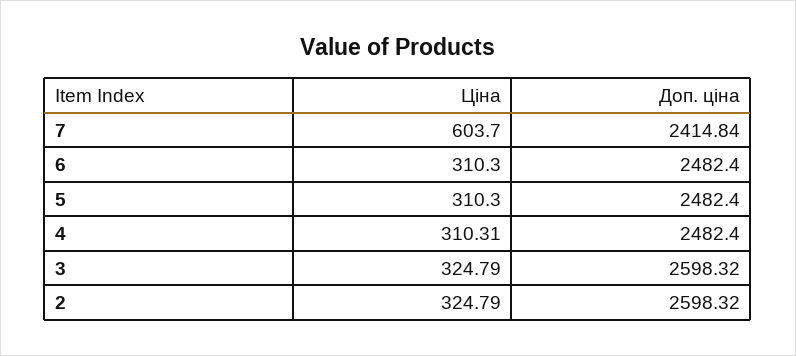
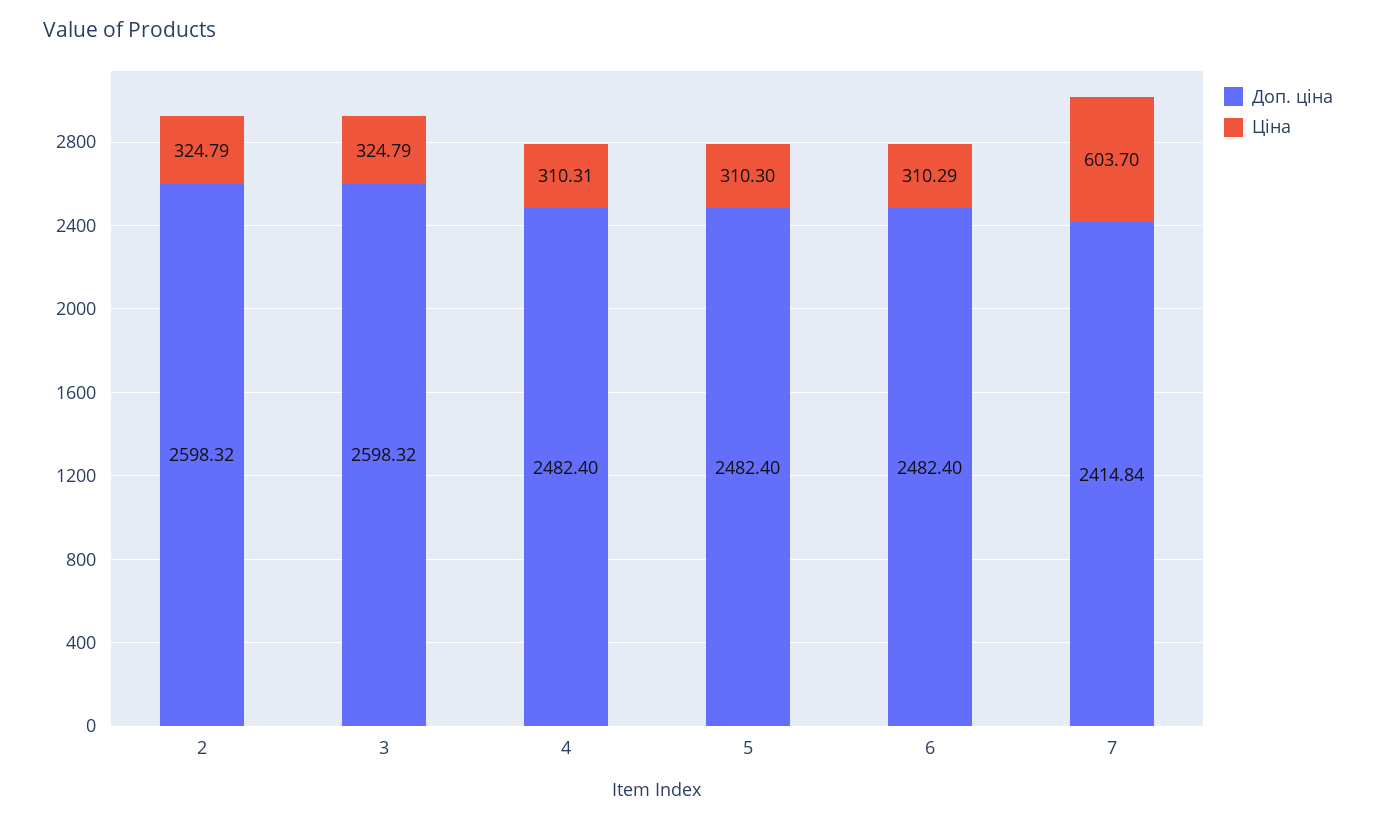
  {
    "Ціна": {
      "7": 603.7,
-     "6": 310.3,
+     "6": 310.29,
      "5": 310.3,
      "4": 310.31,
      "3": 324.79,
      "2": 324.79
    },
    "Доп. ціна": {
      "7": 2414.84,
      "6": 2482.4,
      "5": 2482.4,
      "4": 2482.4,
      "3": 2598.32,
      "2": 2598.32
    }
  }

